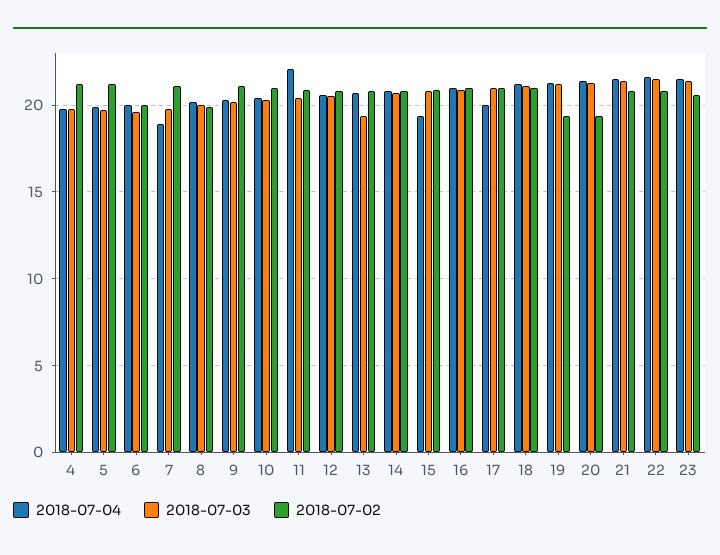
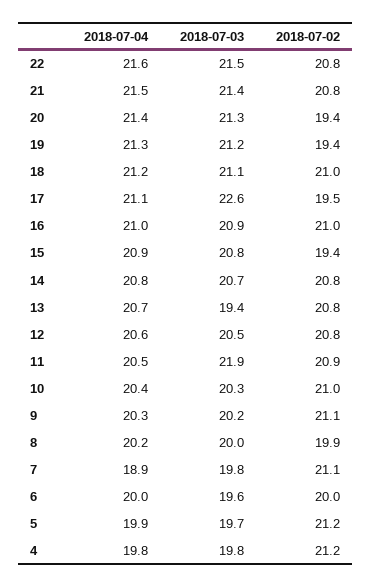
  {
    "2018-07-04": {
      "4": 19.8,
      "5": 19.9,
      "6": 20,
      "7": 18.9,
      "8": 20.2,
      "9": 20.3,
      "10": 20.4,
-     "11": 22,
+     "11": 20.5,
      "12": 20.6,
      "13": 20.7,
      "14": 20.8,
-     "15": 19.5,
+     "15": 20.9,
      "16": 21,
-     "17": 20,
+     "17": 21.1,
      "18": 21.2,
      "19": 21.3,
      "20": 21.4,
      "21": 21.5,
-     "22": 21.6,
+     "22": 21.6
-     "23": 21.5
    },
    "2018-07-03": {
      "4": 19.8,
      "5": 19.7,
      "6": 19.6,
      "7": 19.8,
      "8": 20,
      "9": 20.2,
      "10": 20.3,
-     "11": 20.5,
+     "11": 21.9,
      "12": 20.5,
      "13": 19.4,
      "14": 20.7,
      "15": 20.8,
      "16": 20.9,
-     "17": 21,
+     "17": 22.6,
      "18": 21.1,
      "19": 21.2,
      "20": 21.3,
      "21": 21.4,
-     "22": 21.5,
+     "22": 21.5
-     "23": 21.5
    },
    "2018-07-02": {
      "4": 21.2,
      "5": 21.2,
      "6": 20,
      "7": 21.1,
      "8": 19.9,
      "9": 21.1,
      "10": 21,
      "11": 20.9,
      "12": 20.8,
      "13": 20.8,
      "14": 20.8,
-     "15": 21,
+     "15": 19.4,
      "16": 21,
-     "17": 21,
+     "17": 19.5,
      "18": 21,
      "19": 19.4,
      "20": 19.4,
      "21": 20.8,
-     "22": 20.8,
+     "22": 20.8
-     "23": 20.5
    }
  }

